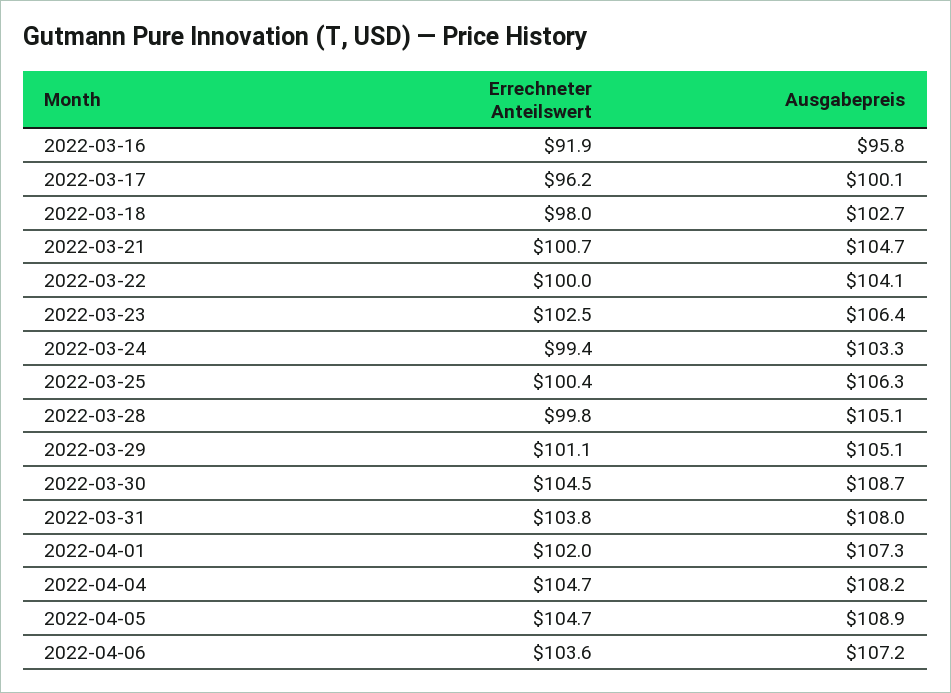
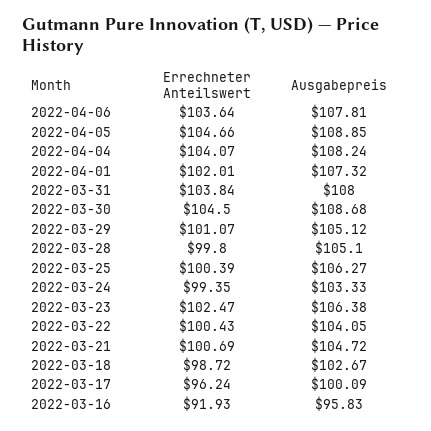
  {
    "Errechneter Anteilswert": {
      "2022-03-16": 91.93,
      "2022-03-17": 96.24,
-     "2022-03-18": 98,
+     "2022-03-18": 98.72,
      "2022-03-21": 100.69,
-     "2022-03-22": 100,
+     "2022-03-22": 100.43,
      "2022-03-23": 102.47,
      "2022-03-24": 99.35,
      "2022-03-25": 100.39,
      "2022-03-28": 99.8,
      "2022-03-29": 101.07,
      "2022-03-30": 104.5,
      "2022-03-31": 103.84,
      "2022-04-01": 102.01,
-     "2022-04-04": 104.7,
+     "2022-04-04": 104.07,
      "2022-04-05": 104.66,
      "2022-04-06": 103.64
    },
    "Ausgabepreis": {
      "2022-03-16": 95.83,
      "2022-03-17": 100.09,
      "2022-03-18": 102.67,
      "2022-03-21": 104.72,
      "2022-03-22": 104.05,
      "2022-03-23": 106.38,
      "2022-03-24": 103.33,
      "2022-03-25": 106.27,
      "2022-03-28": 105.1,
      "2022-03-29": 105.12,
      "2022-03-30": 108.68,
      "2022-03-31": 108,
      "2022-04-01": 107.32,
      "2022-04-04": 108.24,
      "2022-04-05": 108.85,
-     "2022-04-06": 107.2
+     "2022-04-06": 107.81
    }
  }

